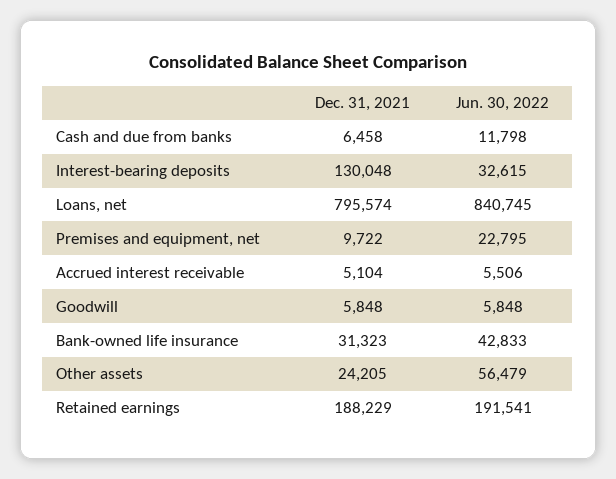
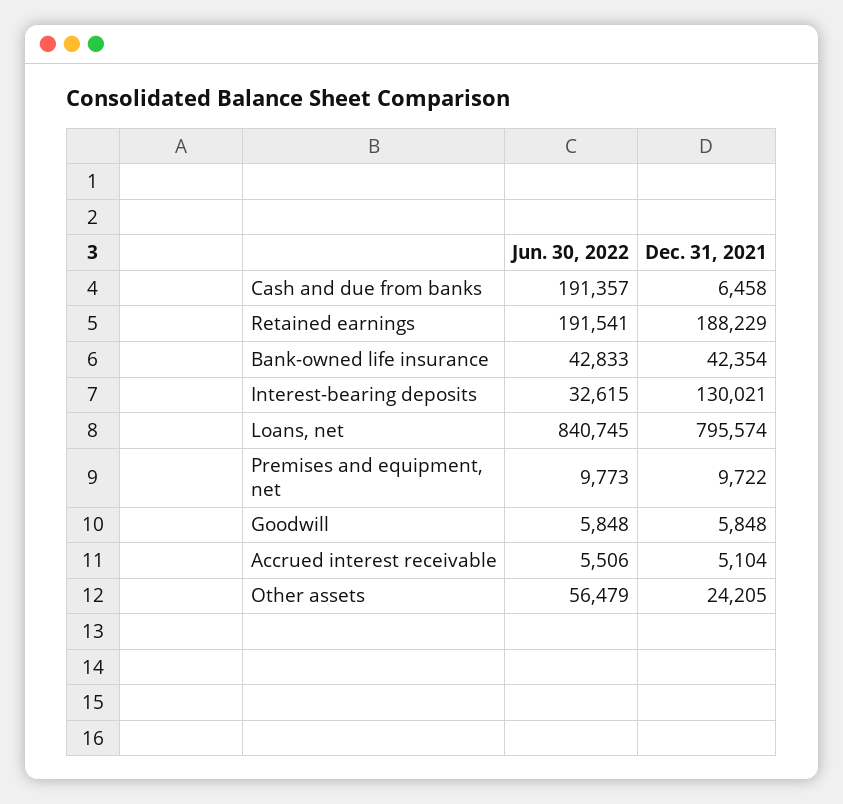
  {
    "Dec. 31, 2021": {
      "Cash and due from banks": 6458,
-     "Interest-bearing deposits": 130048,
+     "Interest-bearing deposits": 130021,
      "Loans, net": 795574,
      "Premises and equipment, net": 9722,
      "Accrued interest receivable": 5104,
      "Goodwill": 5848,
-     "Bank-owned life insurance": 31323,
+     "Bank-owned life insurance": 42354,
      "Other assets": 24205,
      "Retained earnings": 188229
    },
    "Jun. 30, 2022": {
-     "Cash and due from banks": 11798,
+     "Cash and due from banks": 191357,
      "Interest-bearing deposits": 32615,
      "Loans, net": 840745,
-     "Premises and equipment, net": 22795,
+     "Premises and equipment, net": 9773,
      "Accrued interest receivable": 5506,
      "Goodwill": 5848,
      "Bank-owned life insurance": 42833,
      "Other assets": 56479,
      "Retained earnings": 191541
    }
  }

